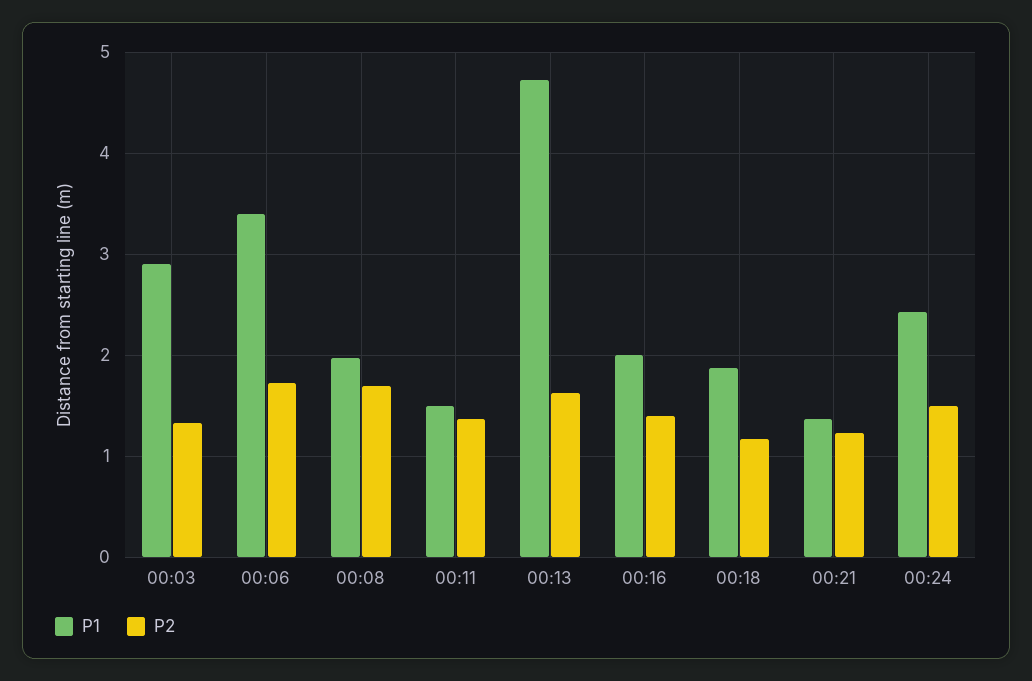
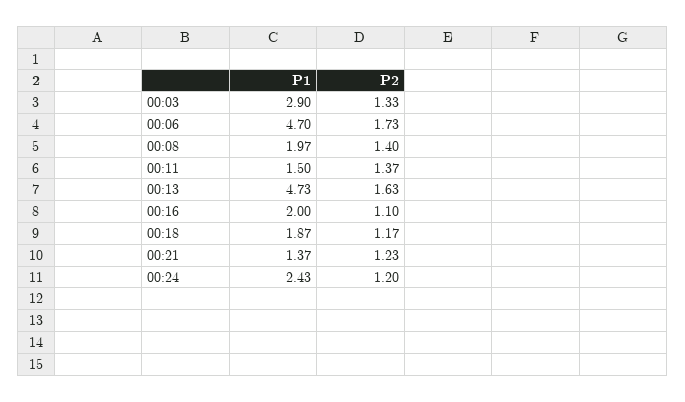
  {
    "P1": {
      "00:03": 2.9,
-     "00:06": 3.4,
+     "00:06": 4.7,
      "00:08": 1.97,
      "00:11": 1.5,
      "00:13": 4.73,
      "00:16": 2,
      "00:18": 1.87,
      "00:21": 1.37,
      "00:24": 2.43
    },
    "P2": {
      "00:03": 1.33,
      "00:06": 1.73,
-     "00:08": 1.7,
+     "00:08": 1.4,
      "00:11": 1.37,
      "00:13": 1.63,
-     "00:16": 1.4,
+     "00:16": 1.1,
      "00:18": 1.17,
      "00:21": 1.23,
-     "00:24": 1.5
+     "00:24": 1.2
    }
  }

